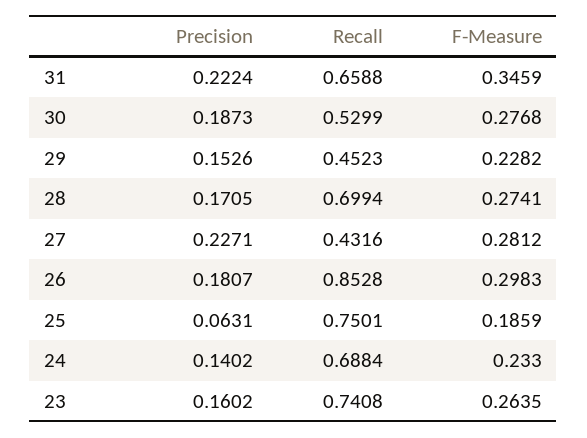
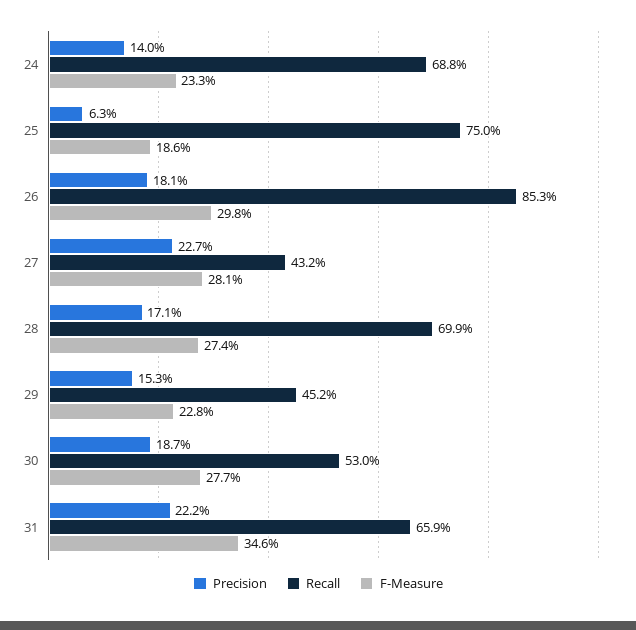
  {
    "Precision": {
      "31": 0.2224,
      "30": 0.1873,
      "29": 0.1526,
      "28": 0.1705,
      "27": 0.2271,
      "26": 0.1807,
      "25": 0.0631,
-     "24": 0.1402,
+     "24": 0.1402
-     "23": 0.1602
    },
    "Recall": {
      "31": 0.6588,
      "30": 0.5299,
      "29": 0.4523,
      "28": 0.6994,
      "27": 0.4316,
      "26": 0.8528,
      "25": 0.7501,
-     "24": 0.6884,
+     "24": 0.6884
-     "23": 0.7408
    },
    "F-Measure": {
      "31": 0.3459,
      "30": 0.2768,
      "29": 0.2282,
      "28": 0.2741,
      "27": 0.2812,
      "26": 0.2983,
      "25": 0.1859,
-     "24": 0.233,
+     "24": 0.233
-     "23": 0.2635
    }
  }

